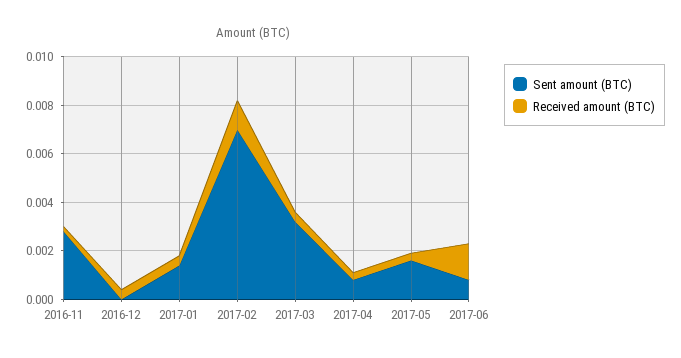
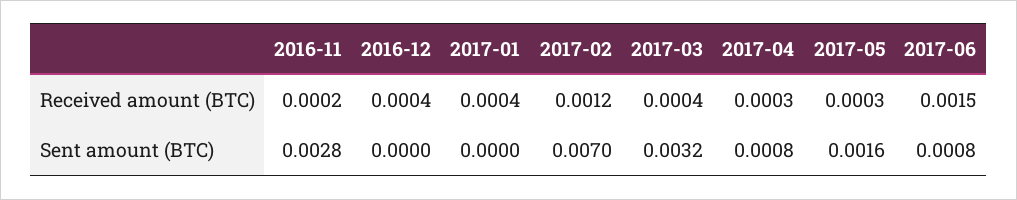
  {
    "Sent amount (BTC)": {
      "2016-11": 0.0028,
      "2016-12": 0,
-     "2017-01": 0.0015,
+     "2017-01": 0,
      "2017-02": 0.007,
      "2017-03": 0.0032,
      "2017-04": 0.0008,
      "2017-05": 0.0016,
      "2017-06": 0.0008
    },
    "Received amount (BTC)": {
      "2016-11": 0.0002,
      "2016-12": 0.0004,
      "2017-01": 0.0004,
      "2017-02": 0.0012,
      "2017-03": 0.0004,
      "2017-04": 0.0003,
      "2017-05": 0.0003,
      "2017-06": 0.0015
    }
  }

